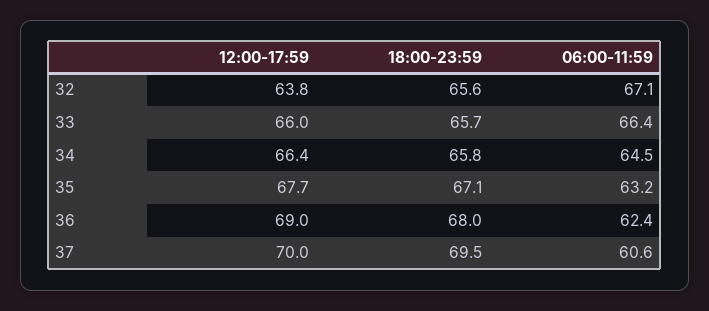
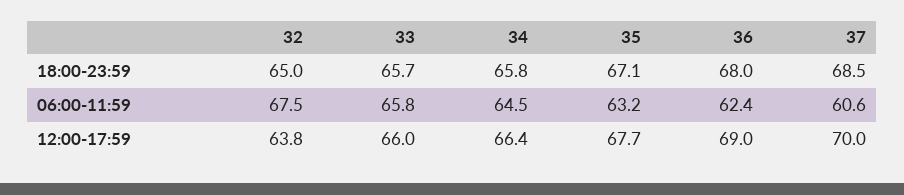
  {
    "12:00-17:59": {
      "32": 63.8,
      "33": 66,
      "34": 66.4,
      "35": 67.7,
      "36": 69,
      "37": 70
    },
    "18:00-23:59": {
-     "32": 65.6,
+     "32": 65,
      "33": 65.7,
      "34": 65.8,
      "35": 67.1,
      "36": 68,
-     "37": 69.5
+     "37": 68.5
    },
    "06:00-11:59": {
-     "32": 67.1,
+     "32": 67.5,
-     "33": 66.4,
+     "33": 65.8,
      "34": 64.5,
      "35": 63.2,
      "36": 62.4,
      "37": 60.6
    }
  }

